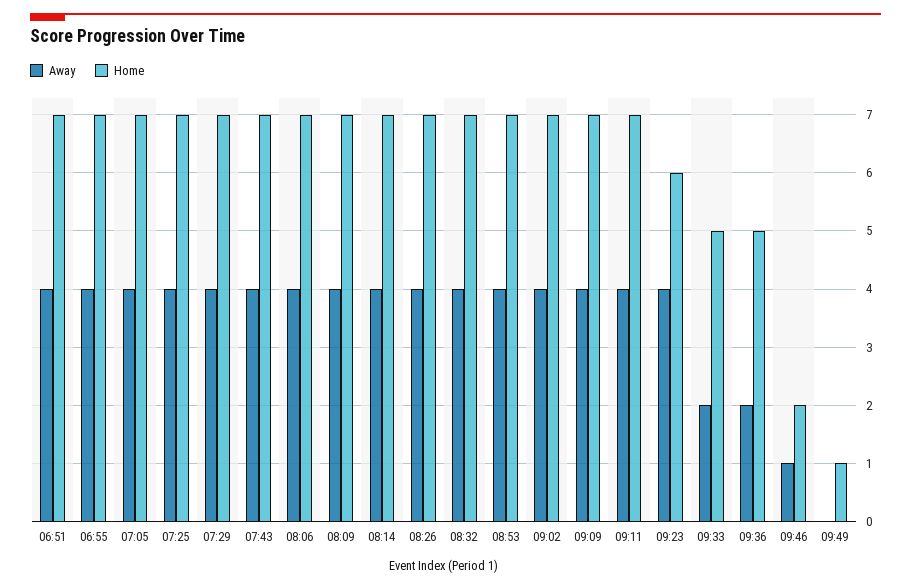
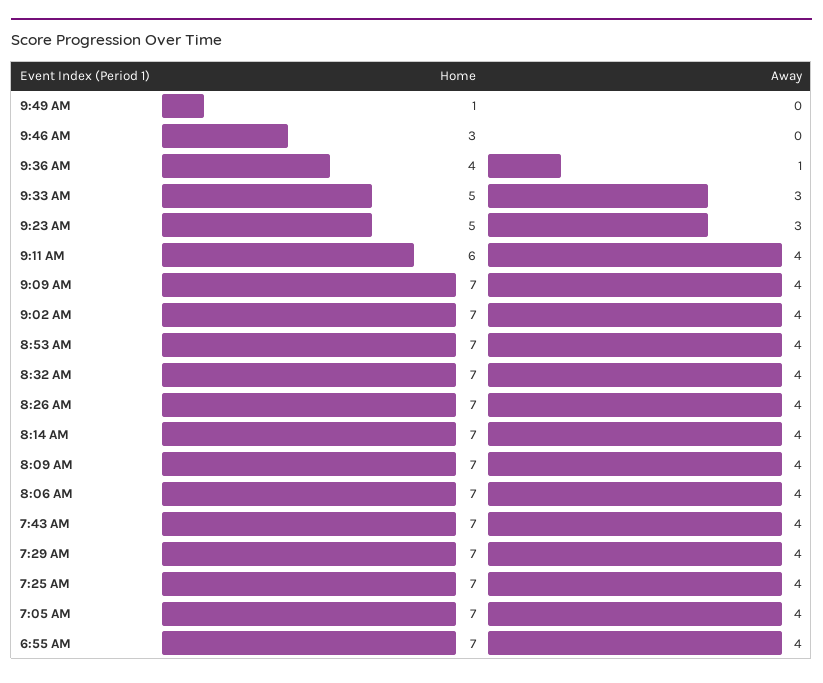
  {
    "Away": {
-     "06:51": 4,
      "06:55": 4,
      "07:05": 4,
      "07:25": 4,
      "07:29": 4,
      "07:43": 4,
      "08:06": 4,
      "08:09": 4,
      "08:14": 4,
      "08:26": 4,
      "08:32": 4,
      "08:53": 4,
      "09:02": 4,
      "09:09": 4,
      "09:11": 4,
-     "09:23": 4,
+     "09:23": 3,
-     "09:33": 2,
+     "09:33": 3,
-     "09:36": 2,
+     "09:36": 1,
-     "09:46": 1,
+     "09:46": 0,
      "09:49": 0
    },
    "Home": {
-     "06:51": 7,
      "06:55": 7,
      "07:05": 7,
      "07:25": 7,
      "07:29": 7,
      "07:43": 7,
      "08:06": 7,
      "08:09": 7,
      "08:14": 7,
      "08:26": 7,
      "08:32": 7,
      "08:53": 7,
      "09:02": 7,
      "09:09": 7,
-     "09:11": 7,
+     "09:11": 6,
-     "09:23": 6,
+     "09:23": 5,
      "09:33": 5,
-     "09:36": 5,
+     "09:36": 4,
-     "09:46": 2,
+     "09:46": 3,
      "09:49": 1
    }
  }

